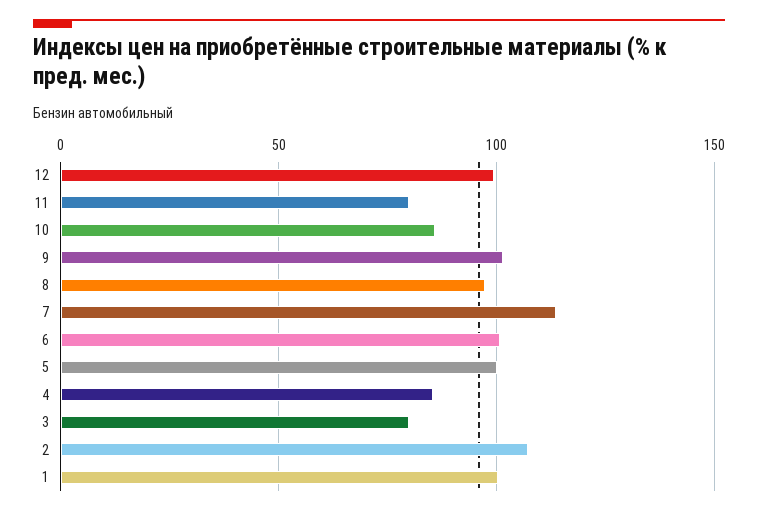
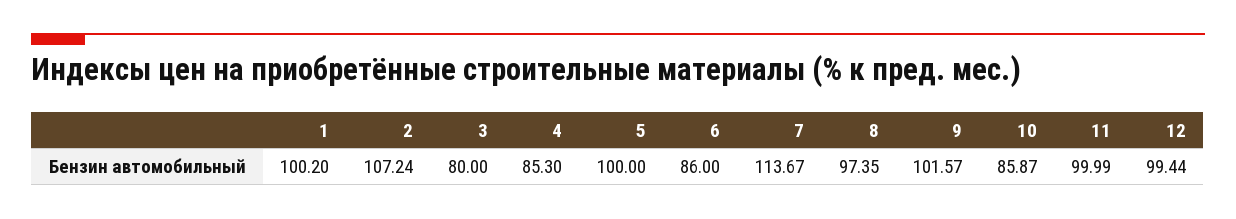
  {
    "12": 99.44,
-   "11": 80,
+   "11": 99.99,
    "10": 85.87,
    "9": 101.57,
    "8": 97.35,
    "7": 113.67,
-   "6": 100,
+   "6": 86,
    "5": 100,
    "4": 85.3,
    "3": 80,
    "2": 107.24,
    "1": 100.2
  }

